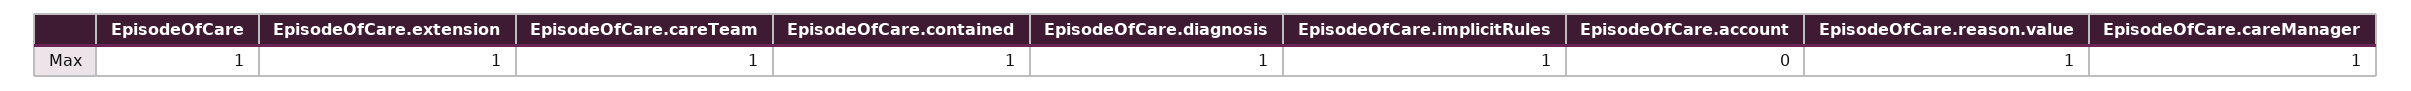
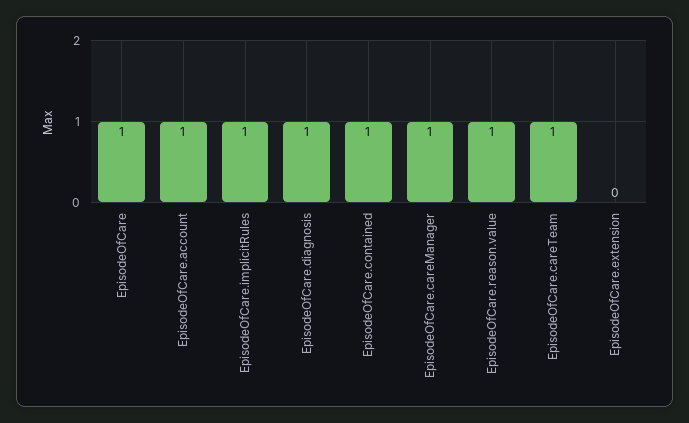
  {
    "EpisodeOfCare": 1,
-   "EpisodeOfCare.extension": 1,
+   "EpisodeOfCare.extension": 0,
    "EpisodeOfCare.careTeam": 1,
    "EpisodeOfCare.contained": 1,
    "EpisodeOfCare.diagnosis": 1,
    "EpisodeOfCare.implicitRules": 1,
-   "EpisodeOfCare.account": 0,
+   "EpisodeOfCare.account": 1,
    "EpisodeOfCare.reason.value": 1,
    "EpisodeOfCare.careManager": 1
  }

